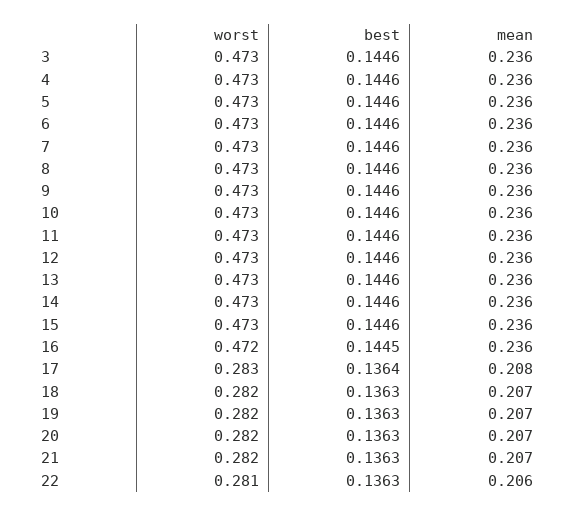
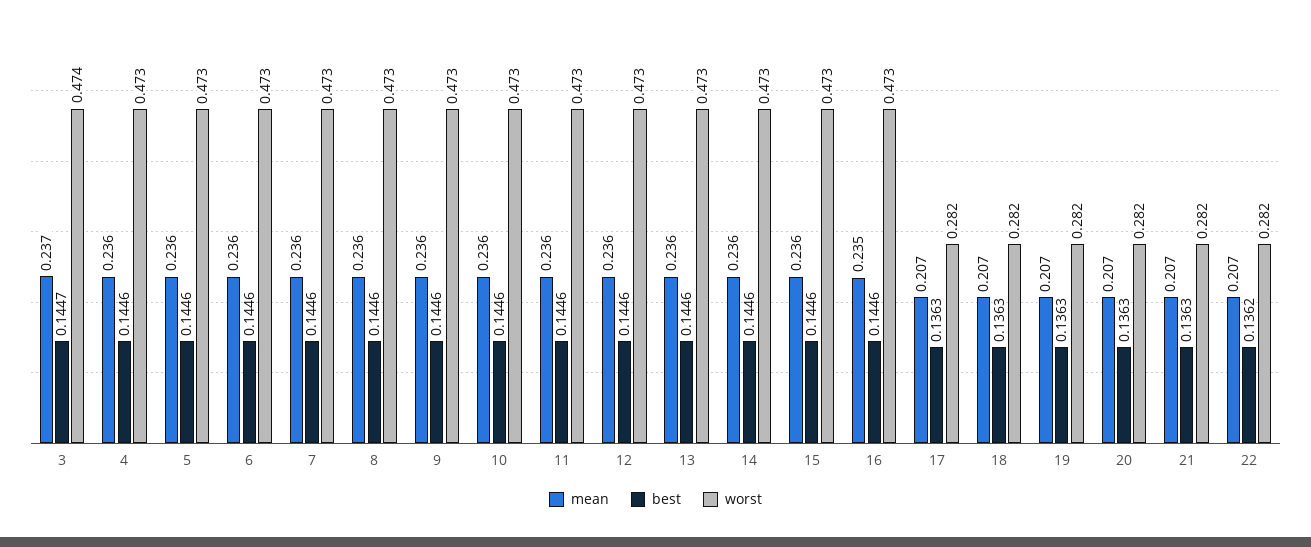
  {
    "worst": {
-     "3": 0.473,
+     "3": 0.474,
      "4": 0.473,
      "5": 0.473,
      "6": 0.473,
      "7": 0.473,
      "8": 0.473,
      "9": 0.473,
      "10": 0.473,
      "11": 0.473,
      "12": 0.473,
      "13": 0.473,
      "14": 0.473,
      "15": 0.473,
-     "16": 0.472,
+     "16": 0.473,
-     "17": 0.283,
+     "17": 0.282,
      "18": 0.282,
      "19": 0.282,
      "20": 0.282,
      "21": 0.282,
-     "22": 0.281
+     "22": 0.282
    },
    "best": {
-     "3": 0.1446,
+     "3": 0.1447,
      "4": 0.1446,
      "5": 0.1446,
      "6": 0.1446,
      "7": 0.1446,
      "8": 0.1446,
      "9": 0.1446,
      "10": 0.1446,
      "11": 0.1446,
      "12": 0.1446,
      "13": 0.1446,
      "14": 0.1446,
      "15": 0.1446,
-     "16": 0.1445,
+     "16": 0.1446,
-     "17": 0.1364,
+     "17": 0.1363,
      "18": 0.1363,
      "19": 0.1363,
      "20": 0.1363,
      "21": 0.1363,
-     "22": 0.1363
+     "22": 0.1362
    },
    "mean": {
-     "3": 0.236,
+     "3": 0.237,
      "4": 0.236,
      "5": 0.236,
      "6": 0.236,
      "7": 0.236,
      "8": 0.236,
      "9": 0.236,
      "10": 0.236,
      "11": 0.236,
      "12": 0.236,
      "13": 0.236,
      "14": 0.236,
      "15": 0.236,
-     "16": 0.236,
+     "16": 0.235,
-     "17": 0.208,
+     "17": 0.207,
      "18": 0.207,
      "19": 0.207,
      "20": 0.207,
      "21": 0.207,
-     "22": 0.206
+     "22": 0.207
    }
  }

